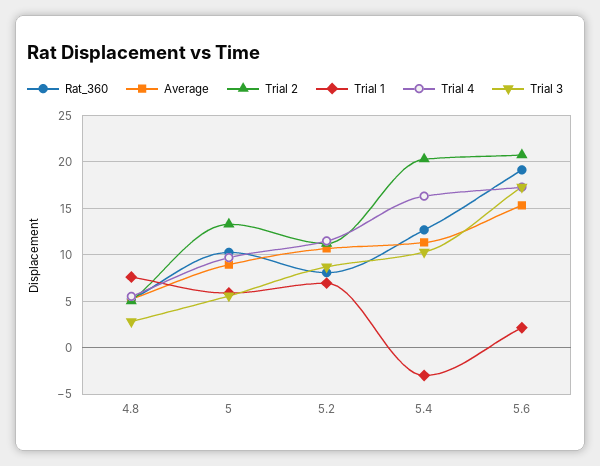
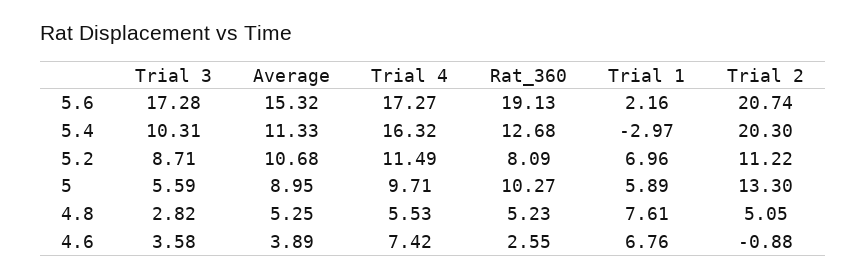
  {
    "Rat_360": {
      "4.8": 5.23,
      "5": 10.27,
      "5.2": 8.09,
      "5.4": 12.68,
-     "5.6": 19.13
+     "5.6": 19.13,
+     "4.6": 2.55
    },
    "Average": {
      "4.8": 5.25,
      "5": 8.95,
      "5.2": 10.68,
      "5.4": 11.33,
-     "5.6": 15.32
+     "5.6": 15.32,
+     "4.6": 3.89
    },
    "Trial 2": {
      "4.8": 5.05,
      "5": 13.3,
      "5.2": 11.22,
      "5.4": 20.3,
-     "5.6": 20.74
+     "5.6": 20.74,
+     "4.6": -0.88
    },
    "Trial 1": {
      "4.8": 7.61,
      "5": 5.89,
      "5.2": 6.96,
      "5.4": -2.97,
-     "5.6": 2.16
+     "5.6": 2.16,
+     "4.6": 6.76
    },
    "Trial 4": {
      "4.8": 5.53,
      "5": 9.71,
      "5.2": 11.49,
      "5.4": 16.32,
-     "5.6": 17.27
+     "5.6": 17.27,
+     "4.6": 7.42
    },
    "Trial 3": {
      "4.8": 2.82,
      "5": 5.59,
      "5.2": 8.71,
      "5.4": 10.31,
-     "5.6": 17.28
+     "5.6": 17.28,
+     "4.6": 3.58
    }
  }

